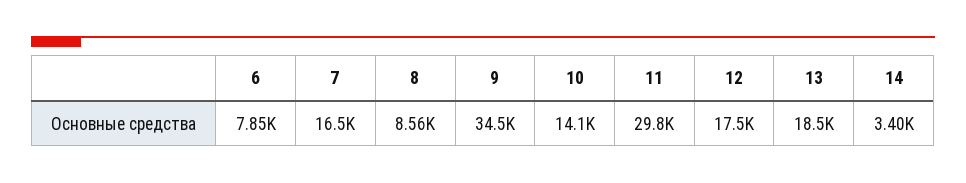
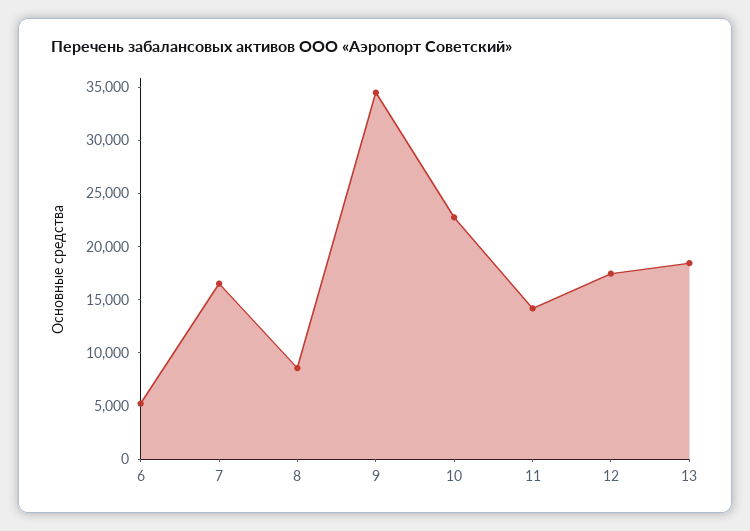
  {
-   "6": 7850,
+   "6": 5000,
    "7": 16500,
    "8": 8560,
    "9": 34500,
-   "10": 14100,
+   "10": 23000,
-   "11": 29800,
+   "11": 14000,
    "12": 17500,
-   "13": 18500,
+   "13": 18500
-   "14": 3400
  }

